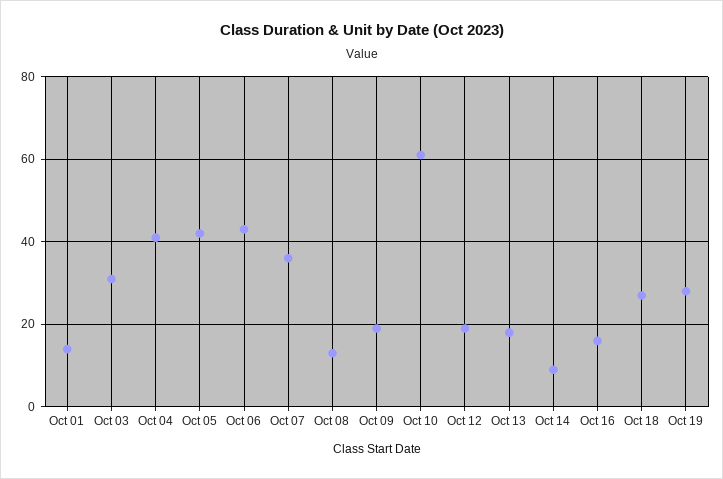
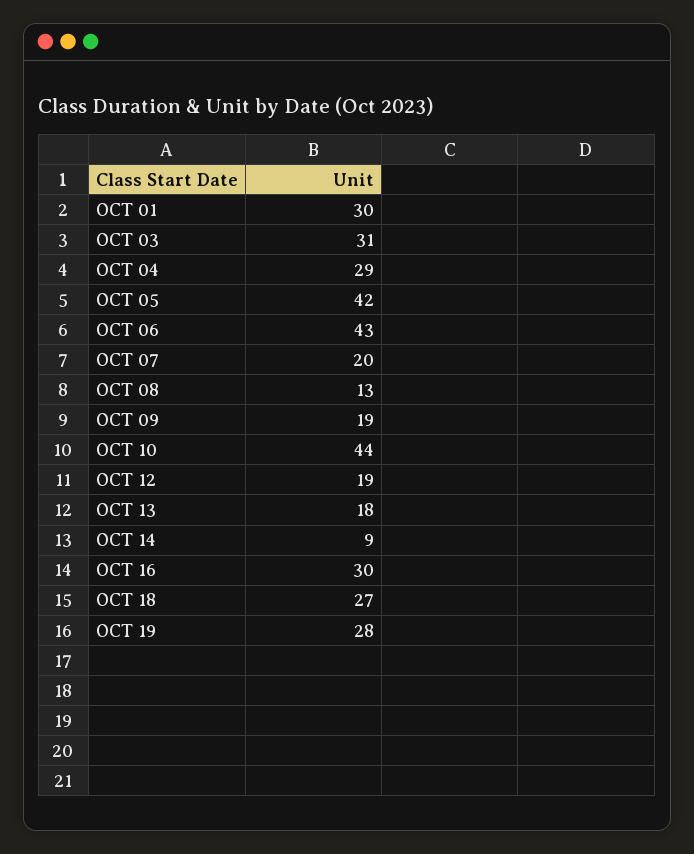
  {
-   "Oct 01": 15,
+   "Oct 01": 30,
    "Oct 03": 31,
-   "Oct 04": 40,
+   "Oct 04": 29,
    "Oct 05": 42,
    "Oct 06": 43,
-   "Oct 07": 35,
+   "Oct 07": 20,
    "Oct 08": 13,
    "Oct 09": 19,
-   "Oct 10": 60,
+   "Oct 10": 44,
    "Oct 12": 19,
    "Oct 13": 18,
    "Oct 14": 9,
-   "Oct 16": 15,
+   "Oct 16": 30,
    "Oct 18": 27,
    "Oct 19": 28
  }

